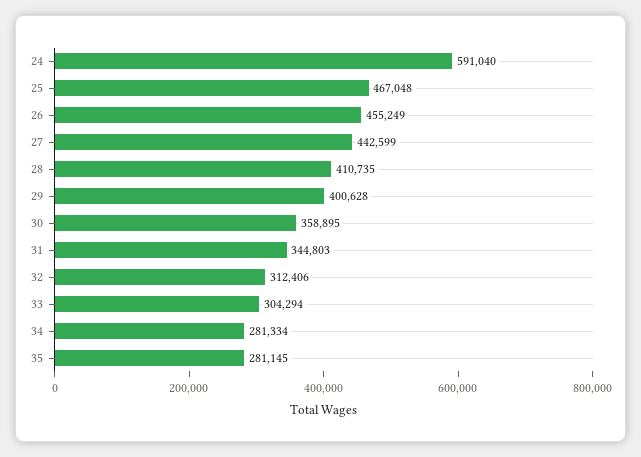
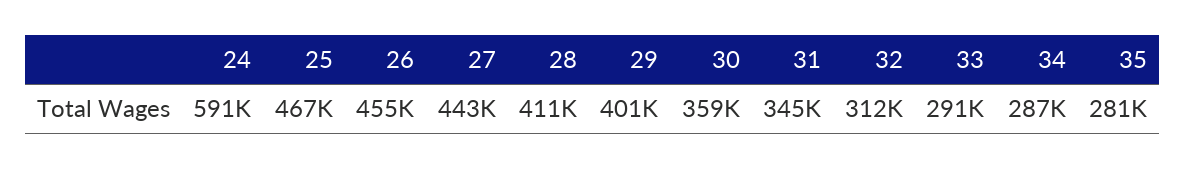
  {
    "24": 591040,
    "25": 467048,
    "26": 455249,
    "27": 442599,
    "28": 410735,
    "29": 400628,
    "30": 358895,
    "31": 344803,
    "32": 312406,
-   "33": 304294,
+   "33": 291000,
-   "34": 281334,
+   "34": 287000,
    "35": 281145
  }

